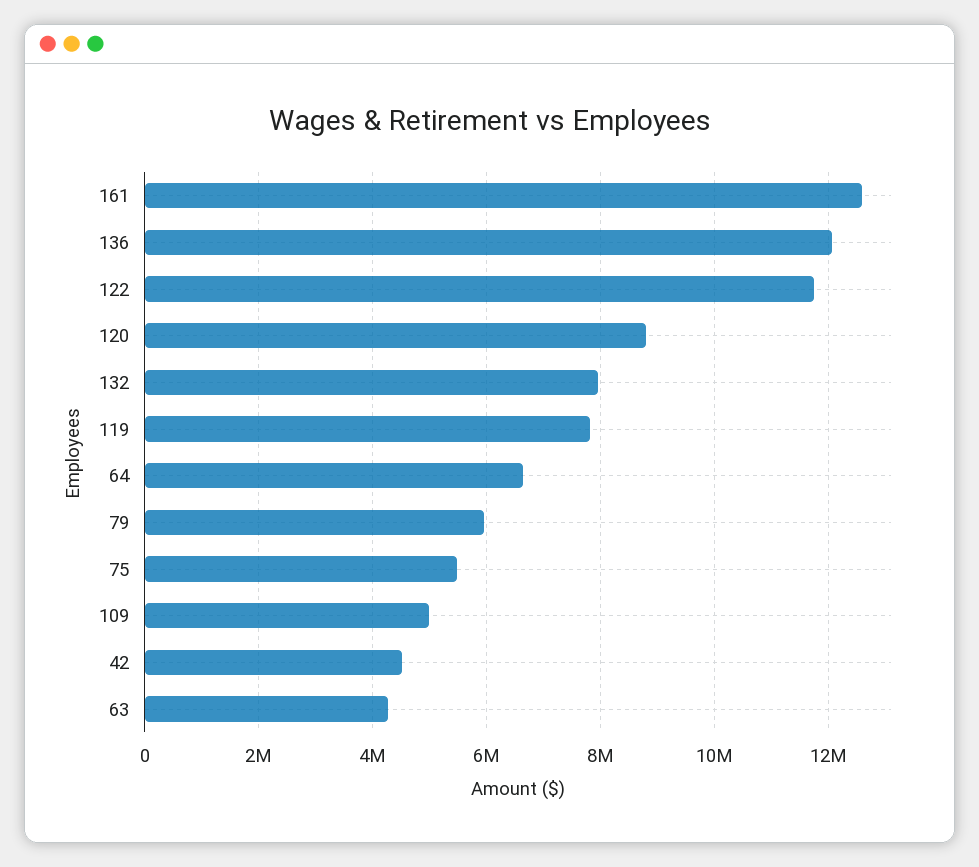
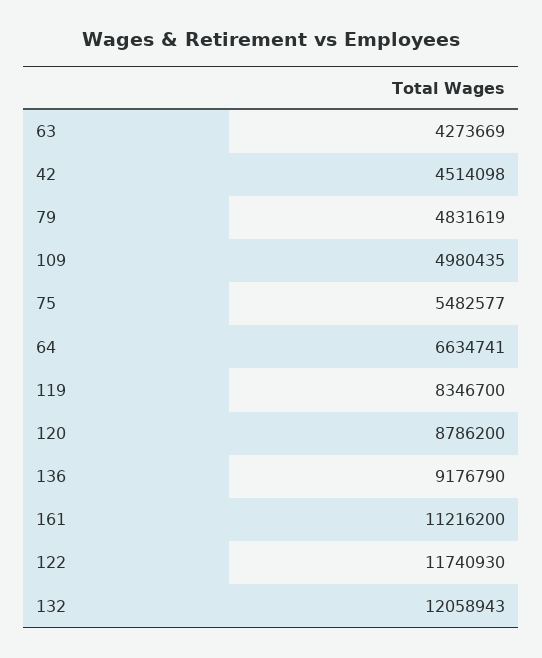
  {
-   "161": 12600000,
+   "161": 11216200,
-   "136": 12000000,
+   "136": 9176790,
    "122": 11740930,
    "120": 8786200,
-   "132": 8000000,
+   "132": 12058943,
-   "119": 7800000,
+   "119": 8346700,
    "64": 6634741,
-   "79": 6000000,
+   "79": 4831619,
    "75": 5482577,
    "109": 4980435,
    "42": 4514098,
    "63": 4273669
  }

